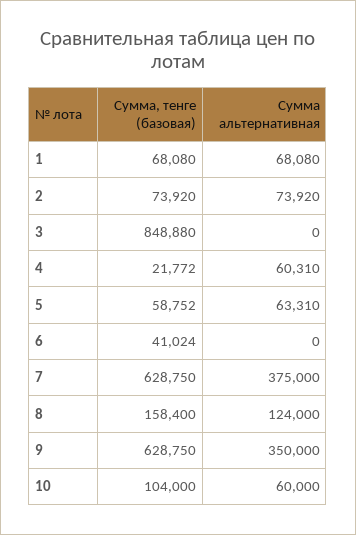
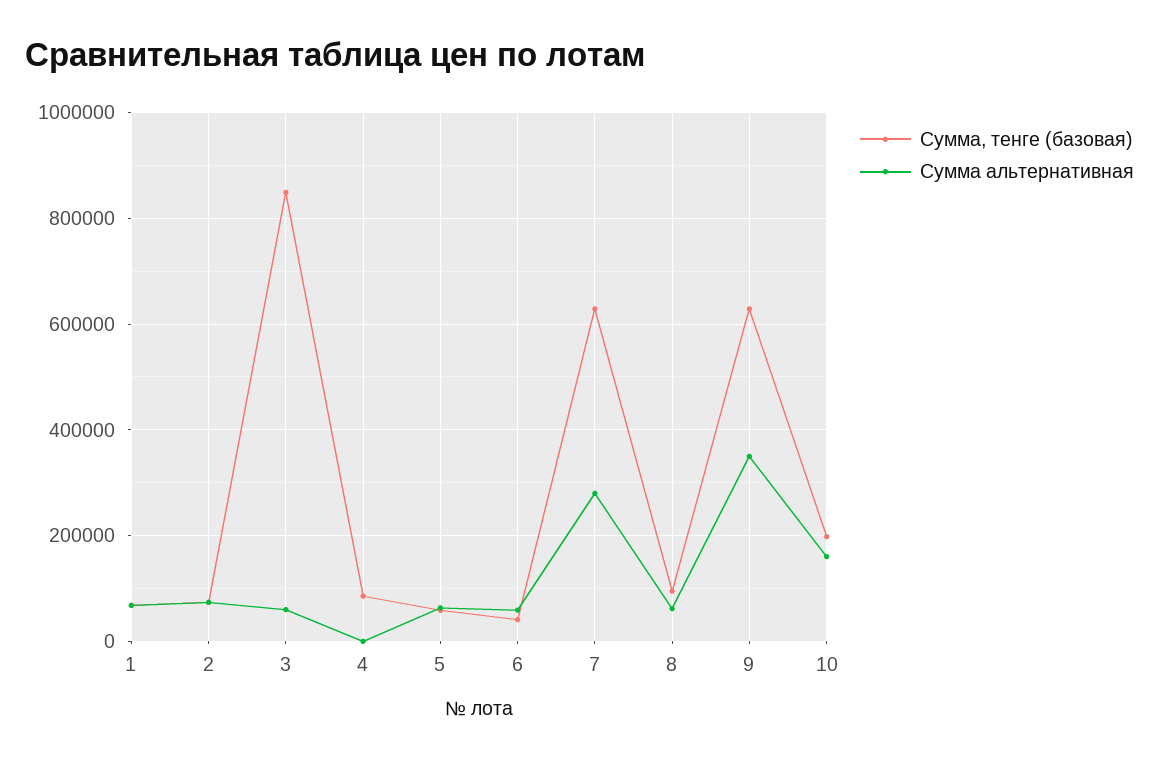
  {
    "Сумма, тенге (базовая)": {
      "1": 68080,
      "2": 73920,
      "3": 848880,
-     "4": 21772,
+     "4": 80000,
      "5": 58752,
      "6": 41024,
      "7": 628750,
-     "8": 158400,
+     "8": 100000,
      "9": 628750,
-     "10": 104000
+     "10": 200000
    },
    "Сумма альтернативная": {
      "1": 68080,
      "2": 73920,
-     "3": 0,
+     "3": 60000,
-     "4": 60310,
+     "4": 0,
      "5": 63310,
-     "6": 0,
+     "6": 60000,
-     "7": 375000,
+     "7": 280000,
-     "8": 124000,
+     "8": 60000,
      "9": 350000,
-     "10": 60000
+     "10": 160000
    }
  }

